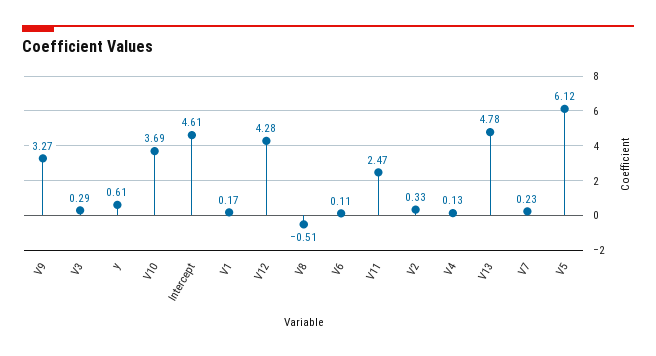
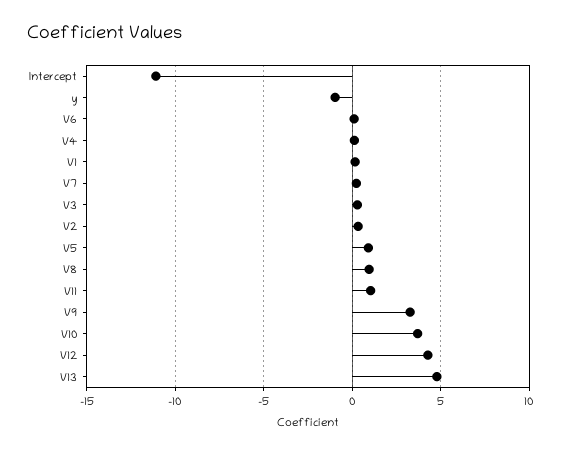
  {
    "V9": 3.27,
    "V3": 0.29,
-   "y": 0.61,
+   "y": -1,
    "V10": 3.69,
-   "Intercept": 4.61,
+   "Intercept": -11,
    "V1": 0.17,
    "V12": 4.28,
-   "V8": -0.51,
+   "V8": 1,
    "V6": 0.11,
-   "V11": 2.47,
+   "V11": 1,
    "V2": 0.33,
    "V4": 0.13,
    "V13": 4.78,
    "V7": 0.23,
-   "V5": 6.12
+   "V5": 1
  }

